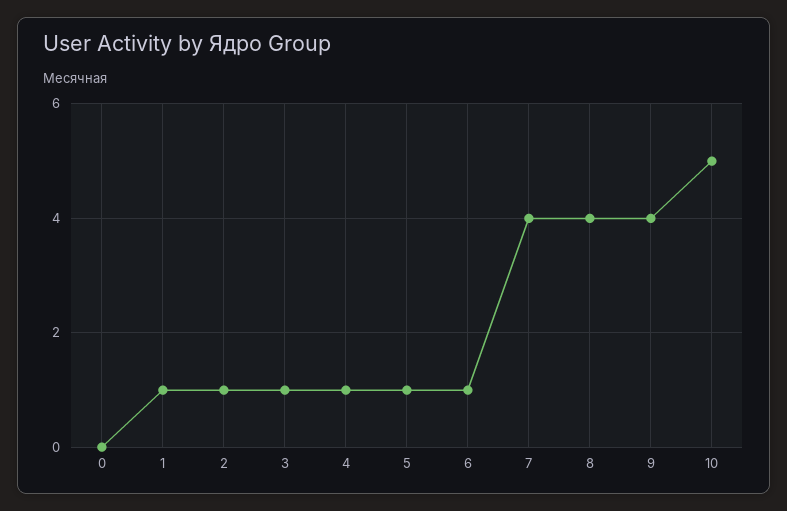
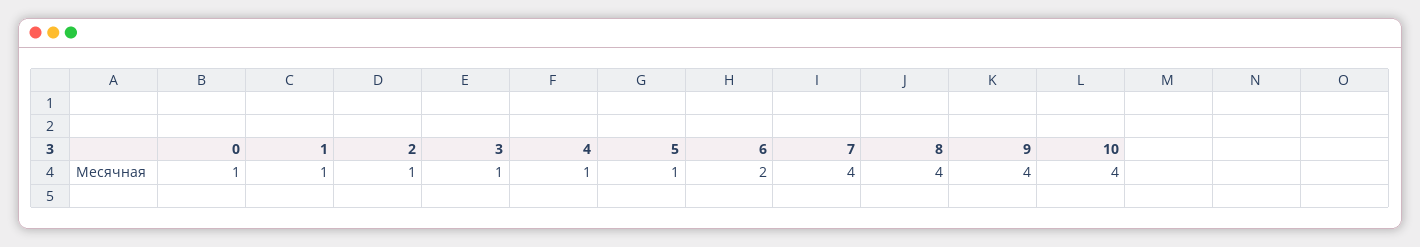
  {
-   "0": 0,
+   "0": 1,
    "1": 1,
    "2": 1,
    "3": 1,
    "4": 1,
    "5": 1,
-   "6": 1,
+   "6": 2,
    "7": 4,
    "8": 4,
    "9": 4,
-   "10": 5
+   "10": 4
  }

